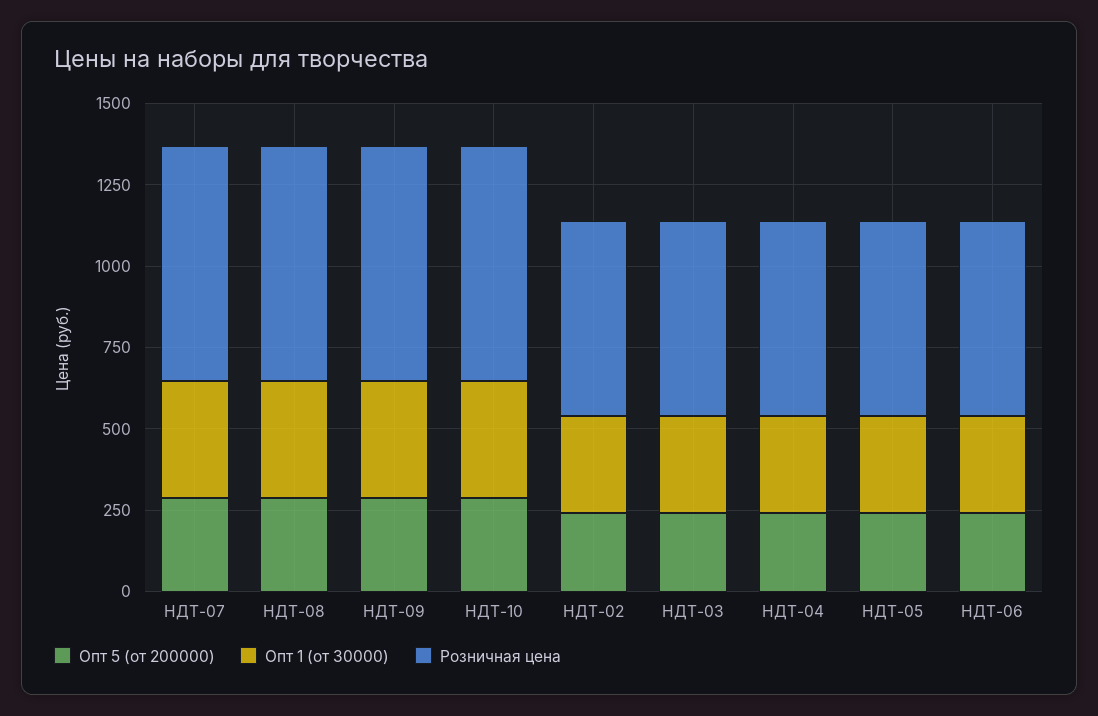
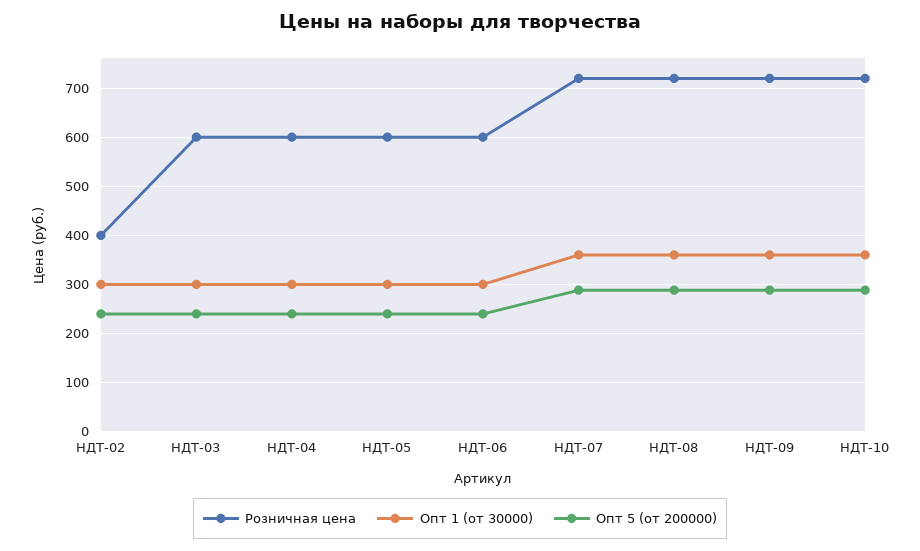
  {
    "Опт 5 (от 200000)": {
      "НДТ-07": 280,
      "НДТ-08": 280,
      "НДТ-09": 280,
      "НДТ-10": 280,
      "НДТ-02": 240,
      "НДТ-03": 240,
      "НДТ-04": 240,
      "НДТ-05": 240,
      "НДТ-06": 240
    },
    "Опт 1 (от 30000)": {
      "НДТ-07": 360,
      "НДТ-08": 360,
      "НДТ-09": 360,
      "НДТ-10": 360,
      "НДТ-02": 300,
      "НДТ-03": 300,
      "НДТ-04": 300,
      "НДТ-05": 300,
      "НДТ-06": 300
    },
    "Розничная цена": {
      "НДТ-07": 720,
      "НДТ-08": 720,
      "НДТ-09": 720,
      "НДТ-10": 720,
-     "НДТ-02": 600,
+     "НДТ-02": 400,
      "НДТ-03": 600,
      "НДТ-04": 600,
      "НДТ-05": 600,
      "НДТ-06": 600
    }
  }

